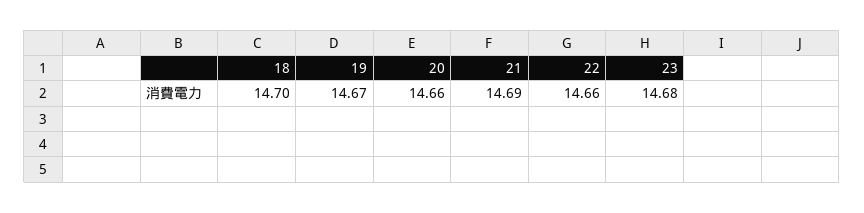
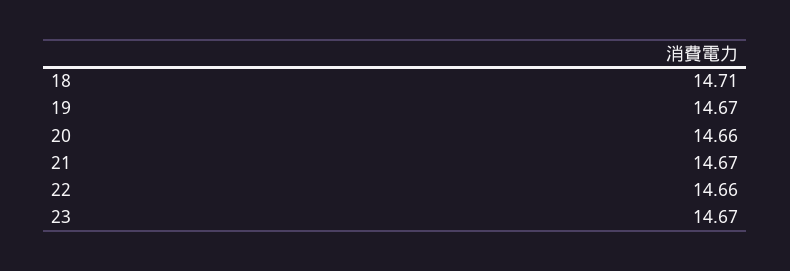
  {
-   "18": 14.7,
+   "18": 14.71,
    "19": 14.67,
    "20": 14.66,
-   "21": 14.69,
+   "21": 14.67,
    "22": 14.66,
-   "23": 14.68
+   "23": 14.67
  }

